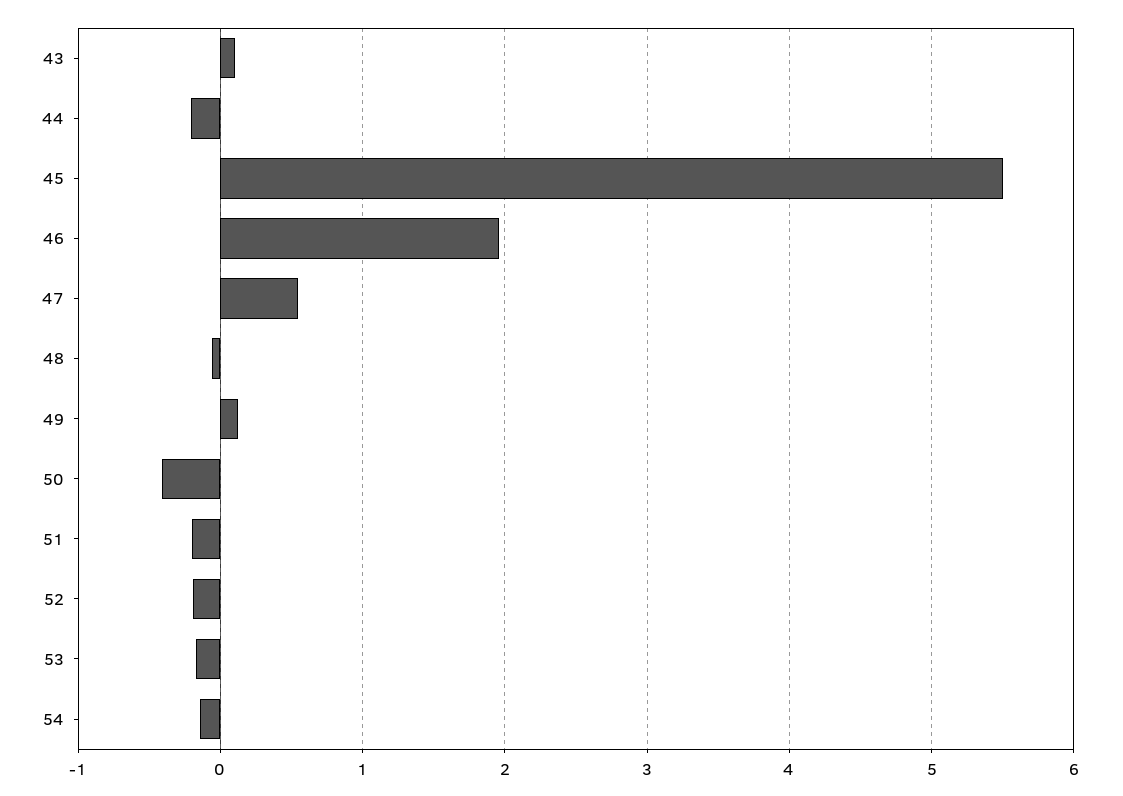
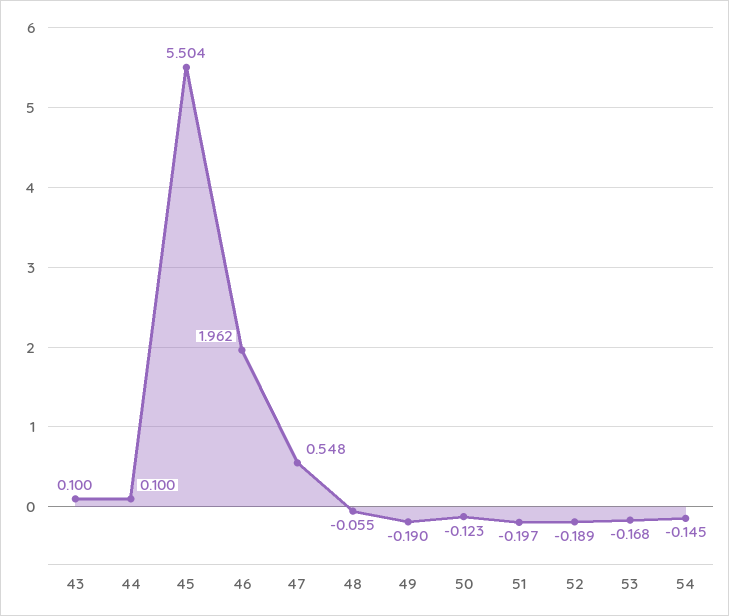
  {
    "43": 0.1,
-   "44": -0.2,
+   "44": 0.1,
    "45": 5.504,
    "46": 1.962,
    "47": 0.548,
    "48": -0.055,
-   "49": 0.1,
+   "49": -0.19,
-   "50": -0.4,
+   "50": -0.123,
    "51": -0.197,
    "52": -0.189,
    "53": -0.168,
    "54": -0.145
  }

